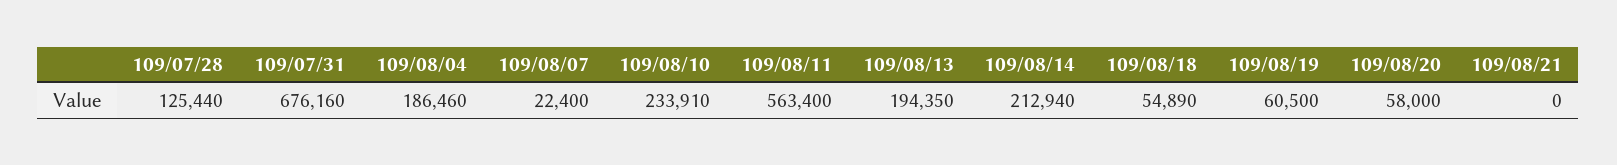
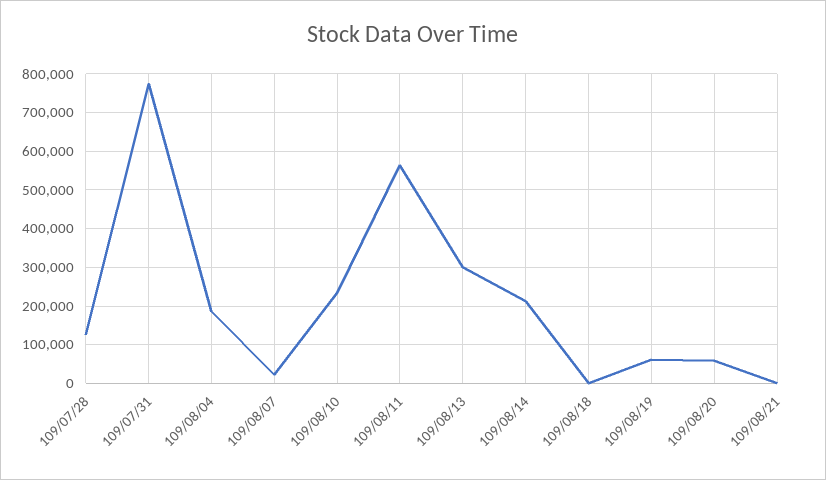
  {
    "109/07/28": 125440,
-   "109/07/31": 676160,
+   "109/07/31": 780000,
    "109/08/04": 186460,
    "109/08/07": 22400,
    "109/08/10": 233910,
    "109/08/11": 563400,
-   "109/08/13": 194350,
+   "109/08/13": 300000,
    "109/08/14": 212940,
-   "109/08/18": 54890,
+   "109/08/18": 0,
    "109/08/19": 60500,
    "109/08/20": 58000,
    "109/08/21": 0
  }

